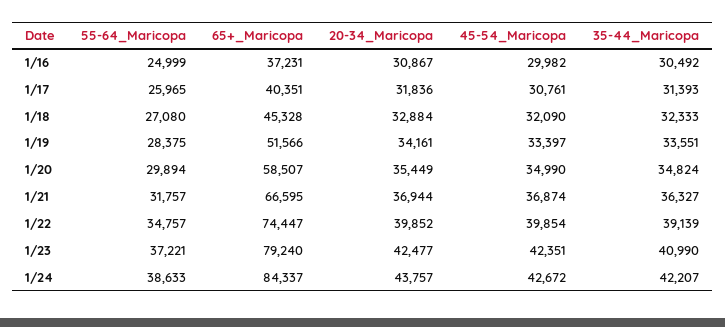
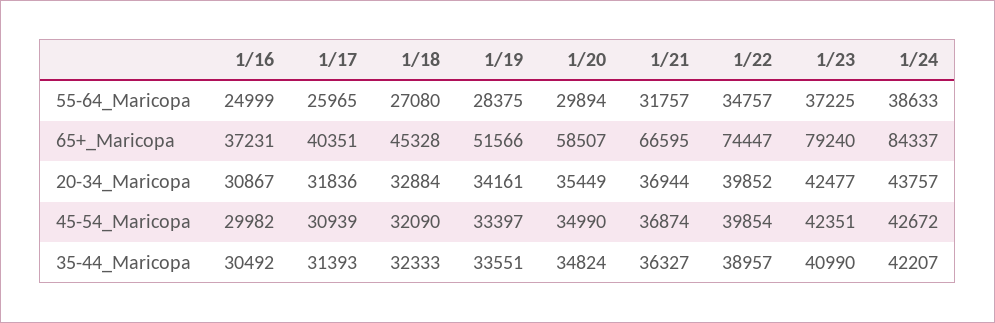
  {
    "55-64_Maricopa": {
      "1/16": 24999,
      "1/17": 25965,
      "1/18": 27080,
      "1/19": 28375,
      "1/20": 29894,
      "1/21": 31757,
      "1/22": 34757,
-     "1/23": 37221,
+     "1/23": 37225,
      "1/24": 38633
    },
    "65+_Maricopa": {
      "1/16": 37231,
      "1/17": 40351,
      "1/18": 45328,
      "1/19": 51566,
      "1/20": 58507,
      "1/21": 66595,
      "1/22": 74447,
      "1/23": 79240,
      "1/24": 84337
    },
    "20-34_Maricopa": {
      "1/16": 30867,
      "1/17": 31836,
      "1/18": 32884,
      "1/19": 34161,
      "1/20": 35449,
      "1/21": 36944,
      "1/22": 39852,
      "1/23": 42477,
      "1/24": 43757
    },
    "45-54_Maricopa": {
      "1/16": 29982,
-     "1/17": 30761,
+     "1/17": 30939,
      "1/18": 32090,
      "1/19": 33397,
      "1/20": 34990,
      "1/21": 36874,
      "1/22": 39854,
      "1/23": 42351,
      "1/24": 42672
    },
    "35-44_Maricopa": {
      "1/16": 30492,
      "1/17": 31393,
      "1/18": 32333,
      "1/19": 33551,
      "1/20": 34824,
      "1/21": 36327,
-     "1/22": 39139,
+     "1/22": 38957,
      "1/23": 40990,
      "1/24": 42207
    }
  }

